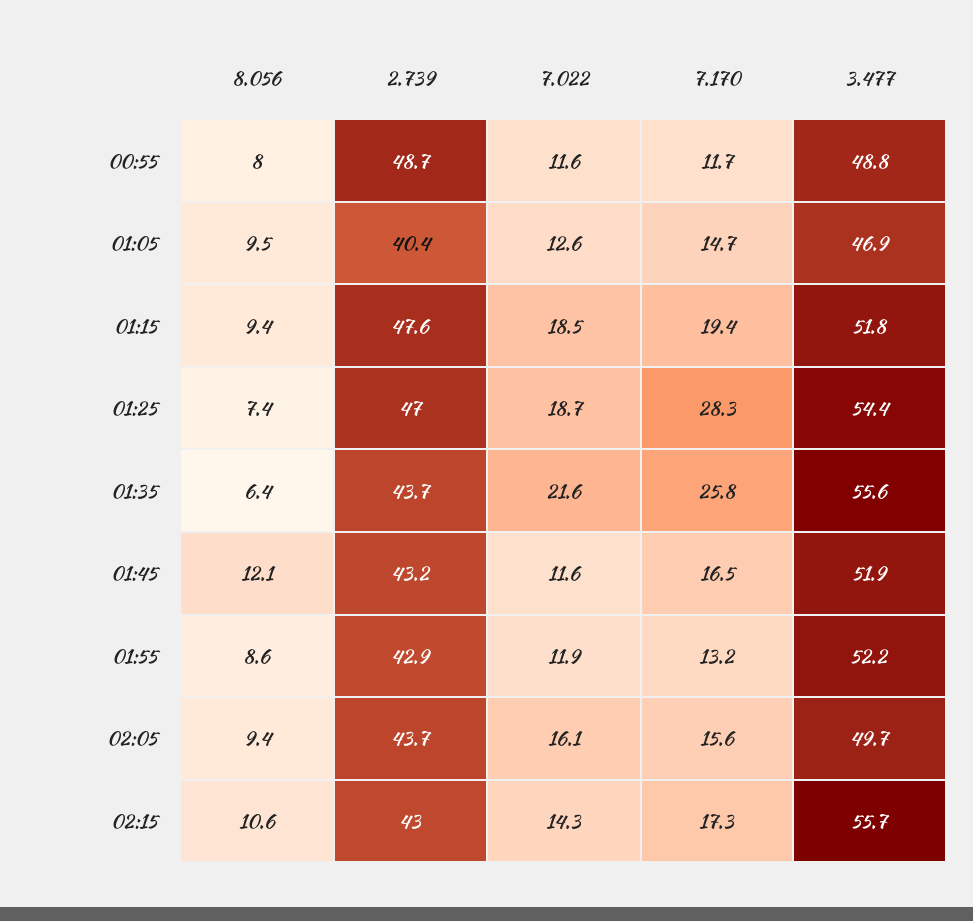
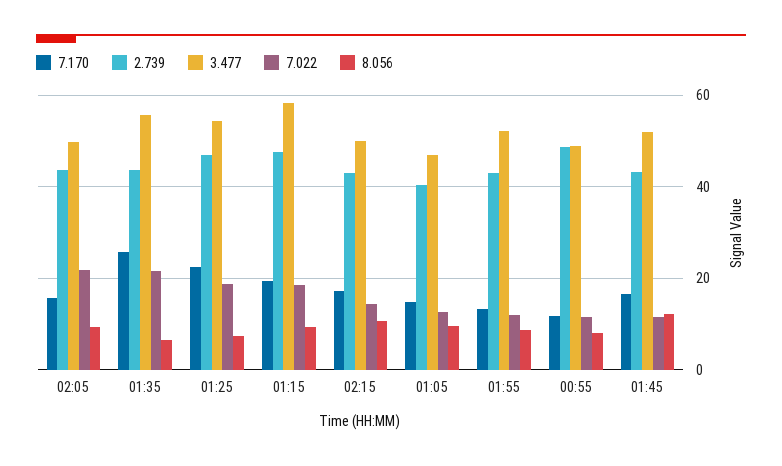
  {
    "8.056": {
      "00:55": 8,
      "01:05": 9.5,
      "01:15": 9.4,
      "01:25": 7.4,
      "01:35": 6.4,
      "01:45": 12.1,
      "01:55": 8.6,
      "02:05": 9.4,
      "02:15": 10.6
    },
    "2.739": {
      "00:55": 48.7,
      "01:05": 40.4,
      "01:15": 47.6,
      "01:25": 47,
      "01:35": 43.7,
      "01:45": 43.2,
      "01:55": 42.9,
      "02:05": 43.7,
      "02:15": 43
    },
    "7.022": {
      "00:55": 11.6,
      "01:05": 12.6,
      "01:15": 18.5,
      "01:25": 18.7,
      "01:35": 21.6,
      "01:45": 11.6,
      "01:55": 11.9,
-     "02:05": 16.1,
+     "02:05": 22,
      "02:15": 14.3
    },
    "7.170": {
      "00:55": 11.7,
      "01:05": 14.7,
      "01:15": 19.4,
-     "01:25": 28.3,
+     "01:25": 22,
      "01:35": 25.8,
      "01:45": 16.5,
      "01:55": 13.2,
      "02:05": 15.6,
      "02:15": 17.3
    },
    "3.477": {
      "00:55": 48.8,
      "01:05": 46.9,
-     "01:15": 51.8,
+     "01:15": 58,
      "01:25": 54.4,
      "01:35": 55.6,
      "01:45": 51.9,
      "01:55": 52.2,
      "02:05": 49.7,
-     "02:15": 55.7
+     "02:15": 50
    }
  }

